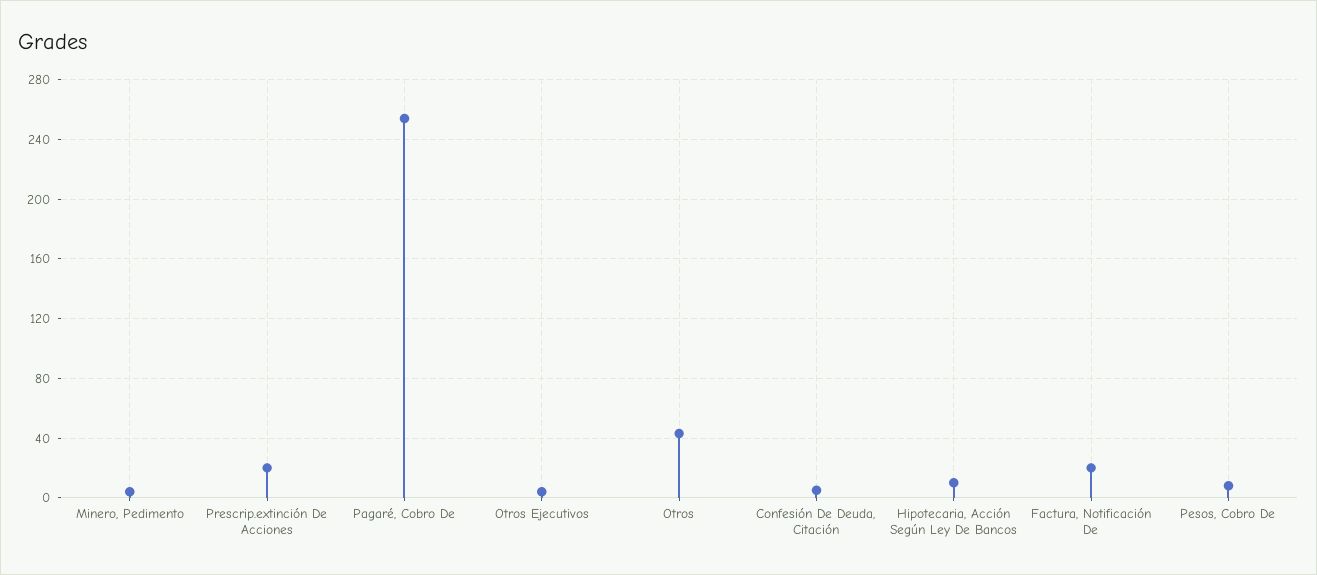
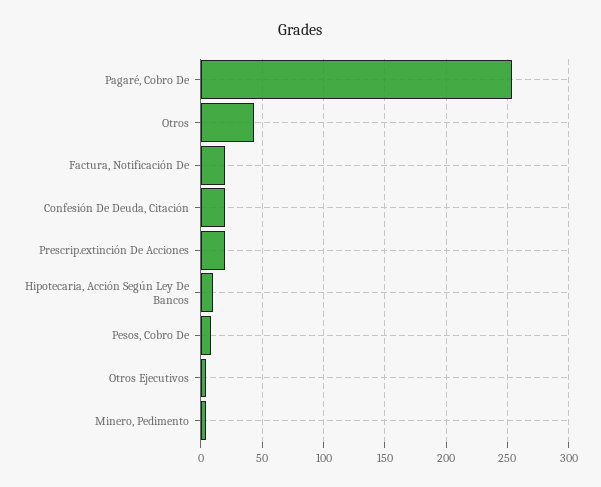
  {
    "Minero, Pedimento": 5,
    "Prescrip.extinción De Acciones": 20,
    "Pagaré, Cobro De": 255,
    "Otros Ejecutivos": 5,
    "Otros": 45,
-   "Confesión De Deuda, Citación": 5,
+   "Confesión De Deuda, Citación": 20,
    "Hipotecaria, Acción Según Ley De Bancos": 10,
    "Factura, Notificación De": 20,
    "Pesos, Cobro De": 10
  }

